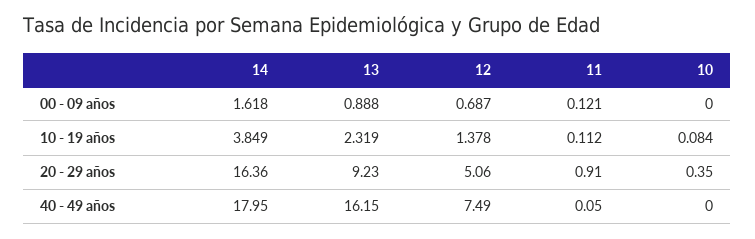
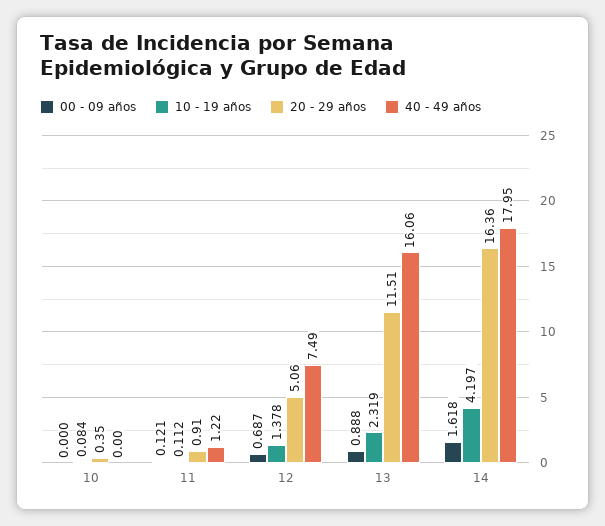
  {
    "00 - 09 años": {
      "14": 1.618,
      "13": 0.888,
      "12": 0.687,
      "11": 0.121,
      "10": 0
    },
    "10 - 19 años": {
-     "14": 3.849,
+     "14": 4.197,
      "13": 2.319,
      "12": 1.378,
      "11": 0.112,
      "10": 0.084
    },
    "20 - 29 años": {
      "14": 16.36,
-     "13": 9.23,
+     "13": 11.51,
      "12": 5.06,
      "11": 0.91,
      "10": 0.35
    },
    "40 - 49 años": {
      "14": 17.95,
-     "13": 16.15,
+     "13": 16.06,
      "12": 7.49,
-     "11": 0.05,
+     "11": 1.22,
      "10": 0
    }
  }

